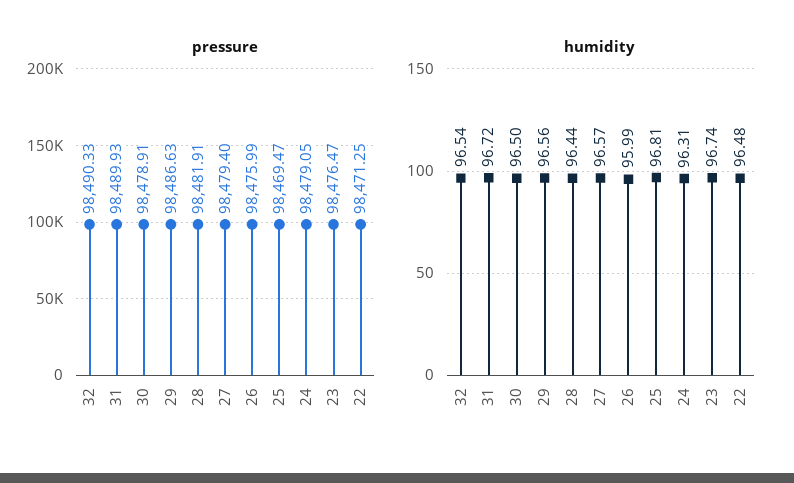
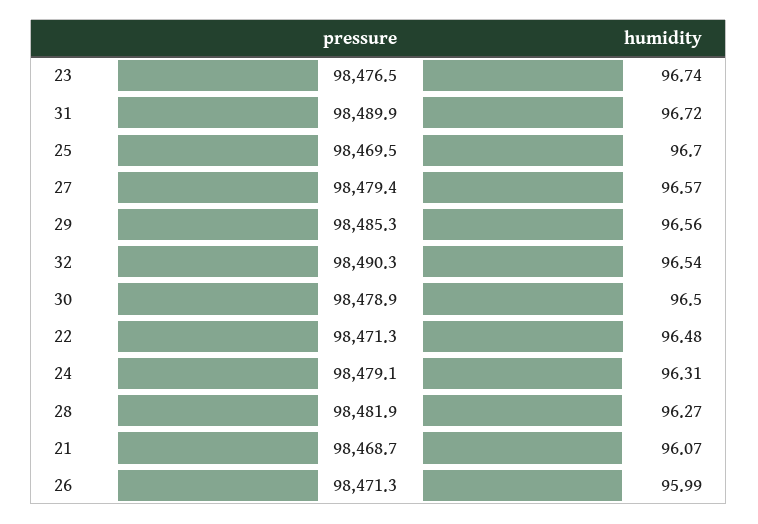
  {
    "pressure": {
      "32": 98490.33,
      "31": 98489.93,
      "30": 98478.91,
-     "29": 98486.63,
+     "29": 98485.3,
      "28": 98481.91,
      "27": 98479.4,
-     "26": 98475.99,
+     "26": 98471.3,
      "25": 98469.47,
      "24": 98479.05,
      "23": 98476.47,
-     "22": 98471.25
+     "22": 98471.25,
+     "21": 98468.7
    },
    "humidity": {
      "32": 96.54,
      "31": 96.72,
      "30": 96.5,
      "29": 96.56,
-     "28": 96.44,
+     "28": 96.27,
      "27": 96.57,
      "26": 95.99,
-     "25": 96.81,
+     "25": 96.7,
      "24": 96.31,
      "23": 96.74,
-     "22": 96.48
+     "22": 96.48,
+     "21": 96.07
    }
  }

